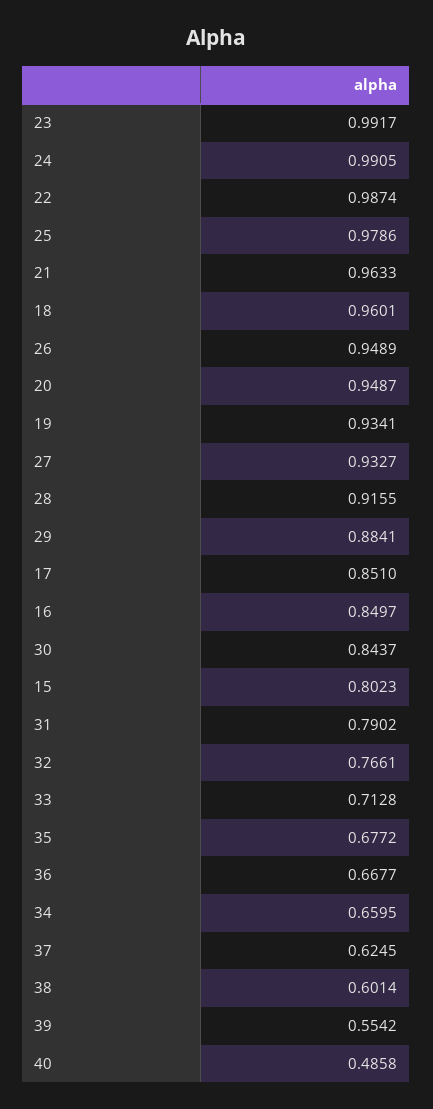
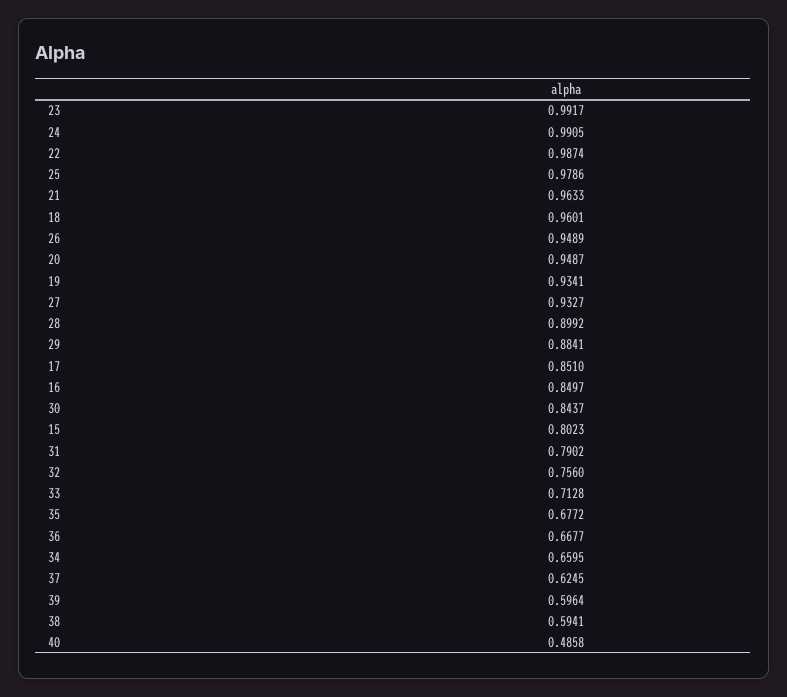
  {
    "23": 0.9917,
    "24": 0.9905,
    "22": 0.9874,
    "25": 0.9786,
    "21": 0.9633,
    "18": 0.9601,
    "26": 0.9489,
    "20": 0.9487,
    "19": 0.9341,
    "27": 0.9327,
-   "28": 0.9155,
+   "28": 0.8992,
    "29": 0.8841,
    "17": 0.851,
    "16": 0.8497,
    "30": 0.8437,
    "15": 0.8023,
    "31": 0.7902,
-   "32": 0.7661,
+   "32": 0.756,
    "33": 0.7128,
    "35": 0.6772,
    "36": 0.6677,
    "34": 0.6595,
    "37": 0.6245,
-   "38": 0.6014,
+   "38": 0.5941,
-   "39": 0.5542,
+   "39": 0.5964,
    "40": 0.4858
  }

